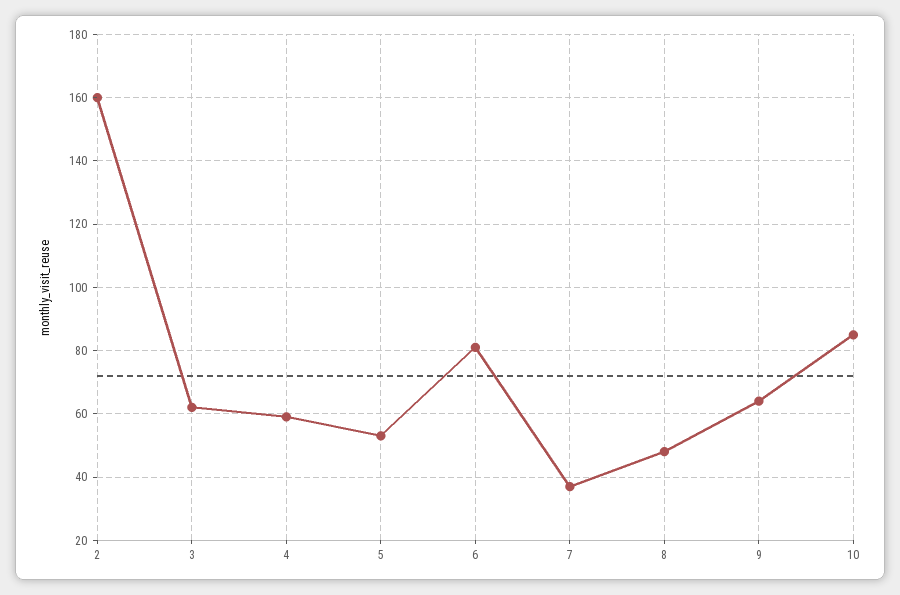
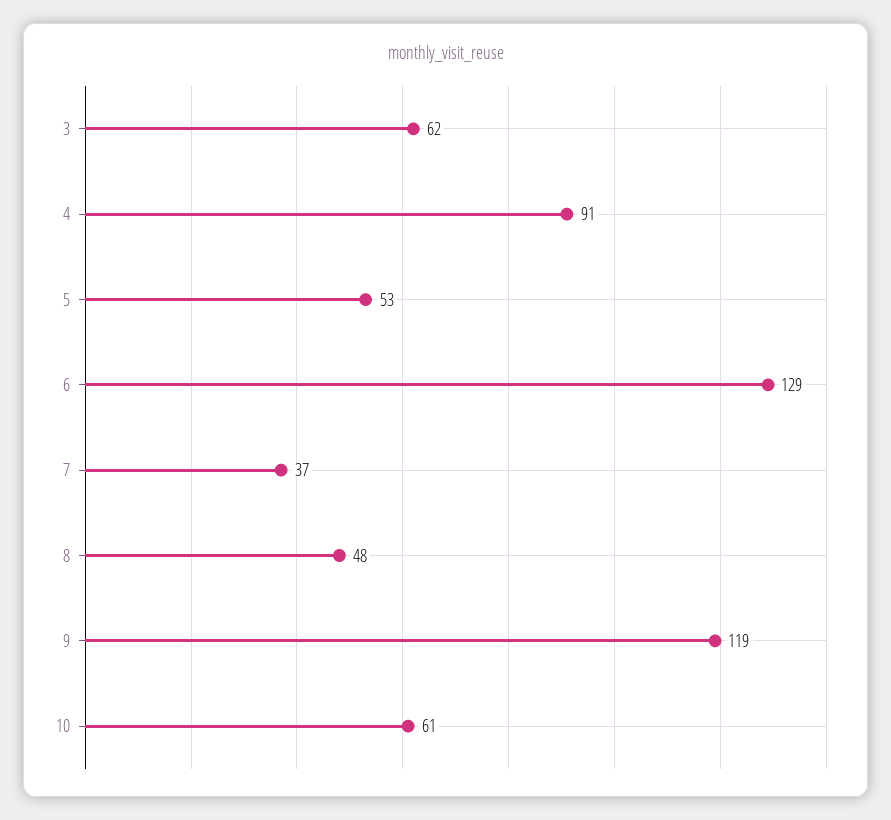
  {
-   "2": 160,
    "3": 62,
-   "4": 60,
+   "4": 91,
    "5": 53,
-   "6": 80,
+   "6": 129,
    "7": 37,
    "8": 48,
-   "9": 65,
+   "9": 119,
-   "10": 85
+   "10": 61
  }

